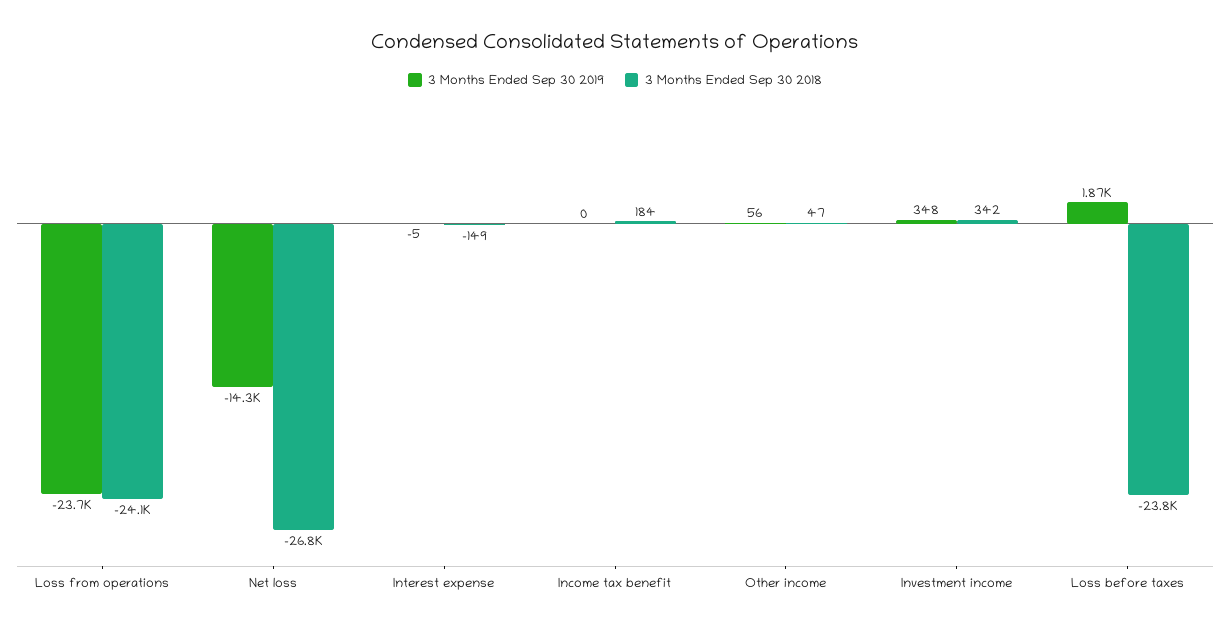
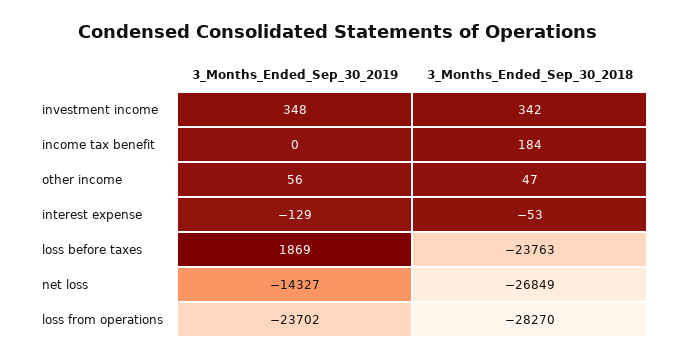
  {
    "3 Months Ended Sep 30 2019": {
      "Loss from operations": -23702,
      "Net loss": -14327,
-     "Interest expense": -5,
+     "Interest expense": -129,
      "Income tax benefit": 0,
      "Other income": 56,
      "Investment income": 348,
      "Loss before taxes": 1869
    },
    "3 Months Ended Sep 30 2018": {
-     "Loss from operations": -24100,
+     "Loss from operations": -28270,
      "Net loss": -26849,
-     "Interest expense": -149,
+     "Interest expense": -53,
      "Income tax benefit": 184,
      "Other income": 47,
      "Investment income": 342,
      "Loss before taxes": -23763
    }
  }

